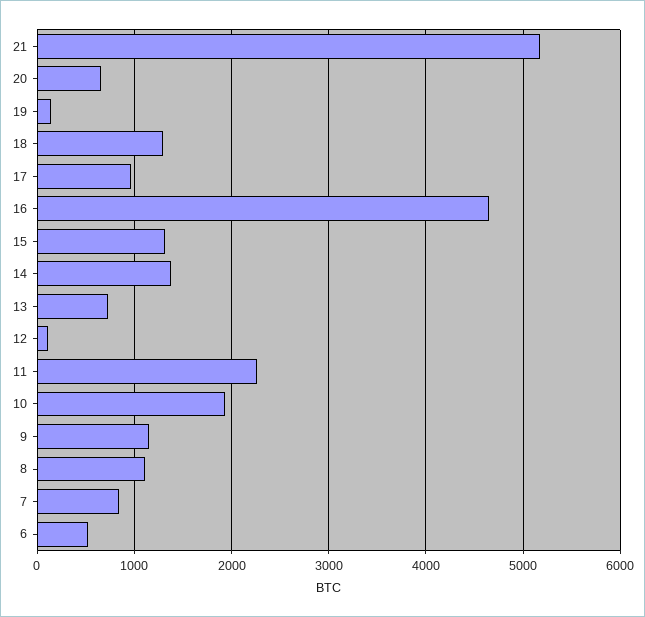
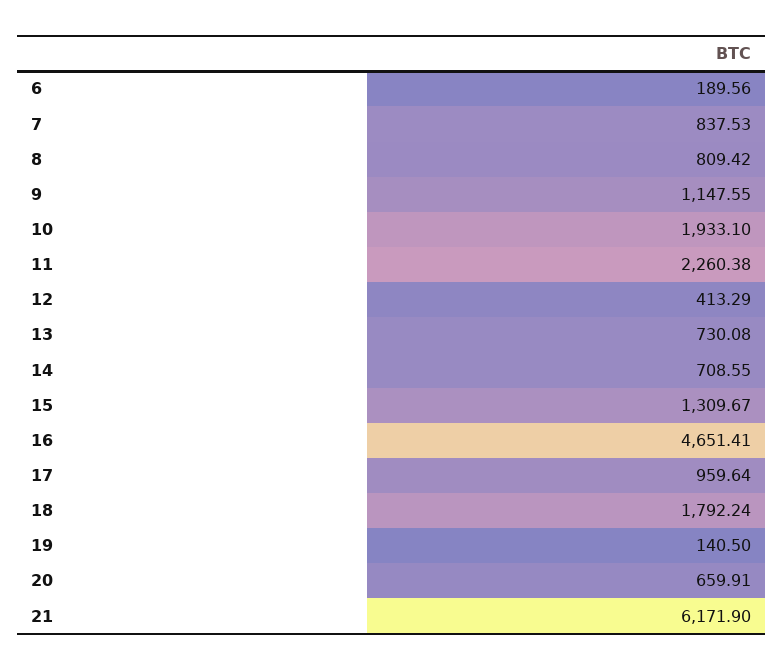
  {
-   "21": 5200,
+   "21": 6171.9,
    "20": 659.91,
    "19": 140.5,
-   "18": 1300,
+   "18": 1792.24,
    "17": 959.64,
    "16": 4651.41,
    "15": 1309.67,
-   "14": 1400,
+   "14": 708.55,
    "13": 730.08,
-   "12": 100,
+   "12": 413.29,
    "11": 2260.38,
    "10": 1933.1,
    "9": 1147.55,
-   "8": 1100,
+   "8": 809.42,
    "7": 837.53,
-   "6": 500
+   "6": 189.56
  }

